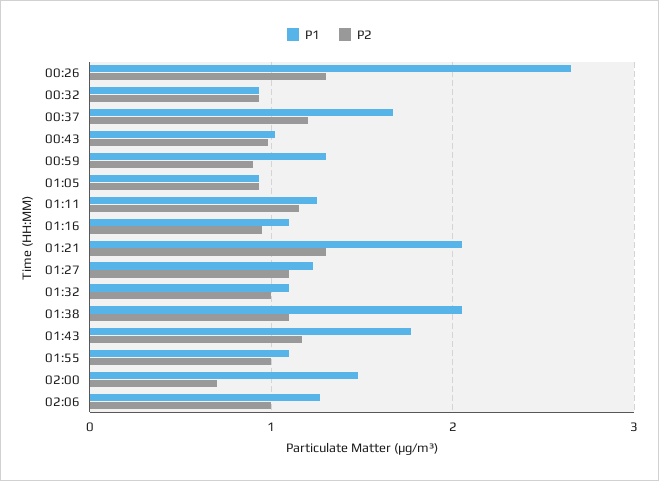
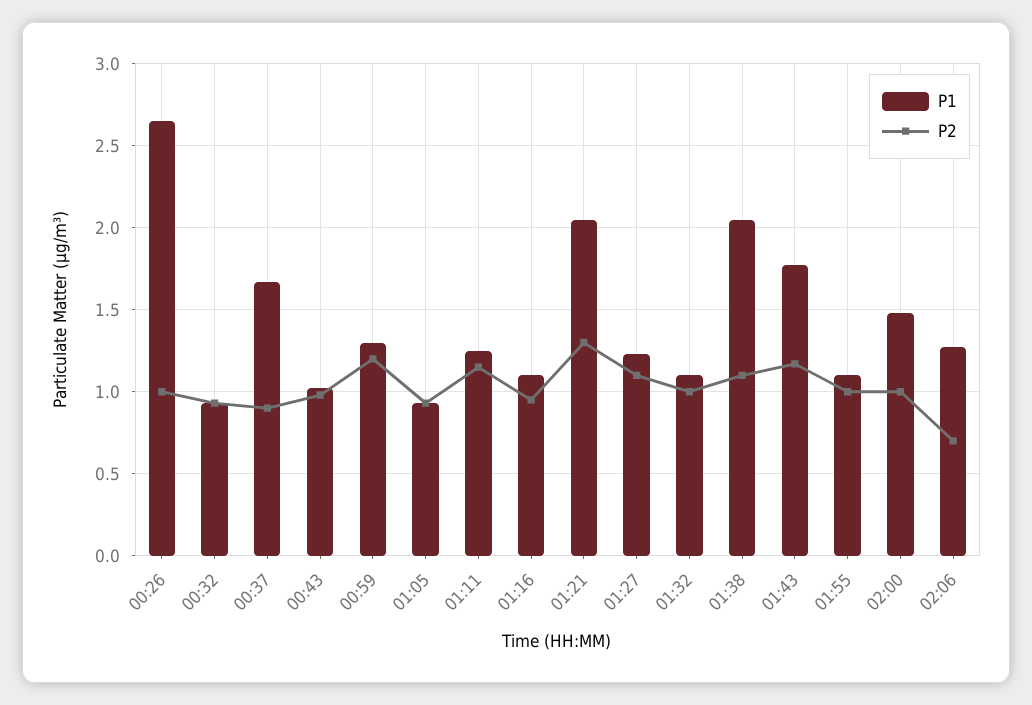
  {
    "P1": {
      "00:26": 2.65,
      "00:32": 0.95,
      "00:37": 1.65,
      "00:43": 1,
      "00:59": 1.3,
      "01:05": 0.95,
      "01:11": 1.25,
      "01:16": 1.1,
      "01:21": 2.05,
      "01:27": 1.25,
      "01:32": 1.1,
      "01:38": 2.05,
      "01:43": 1.75,
      "01:55": 1.1,
      "02:00": 1.5,
      "02:06": 1.25
    },
    "P2": {
-     "00:26": 1.3,
+     "00:26": 1,
      "00:32": 0.95,
-     "00:37": 1.2,
+     "00:37": 0.9,
      "00:43": 1,
-     "00:59": 0.9,
+     "00:59": 1.2,
      "01:05": 0.95,
      "01:11": 1.15,
      "01:16": 0.95,
      "01:21": 1.3,
      "01:27": 1.1,
      "01:32": 1,
      "01:38": 1.1,
      "01:43": 1.15,
      "01:55": 1,
-     "02:00": 0.7,
+     "02:00": 1,
-     "02:06": 1
+     "02:06": 0.7
    }
  }

